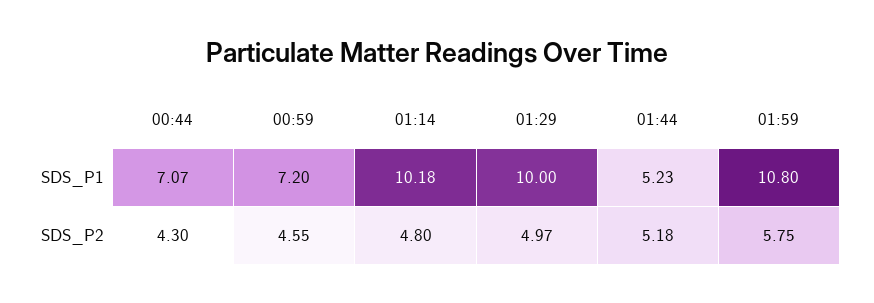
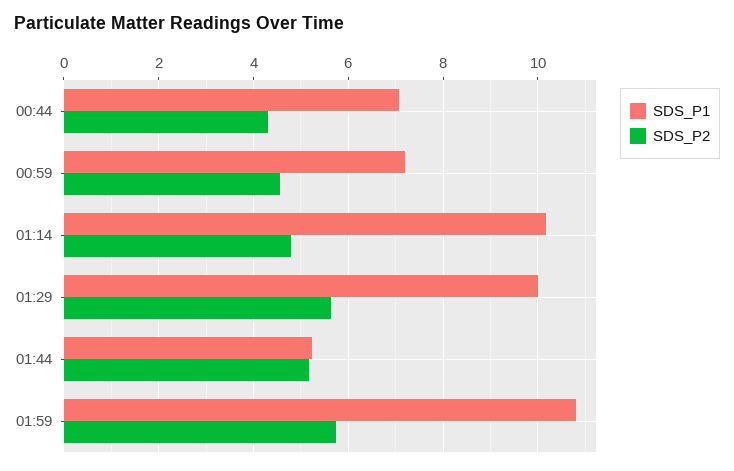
  {
    "SDS_P1": {
      "00:44": 7.07,
      "00:59": 7.2,
      "01:14": 10.18,
      "01:29": 10,
      "01:44": 5.23,
      "01:59": 10.8
    },
    "SDS_P2": {
      "00:44": 4.3,
      "00:59": 4.55,
      "01:14": 4.8,
-     "01:29": 4.97,
+     "01:29": 5.6,
      "01:44": 5.18,
      "01:59": 5.75
    }
  }

